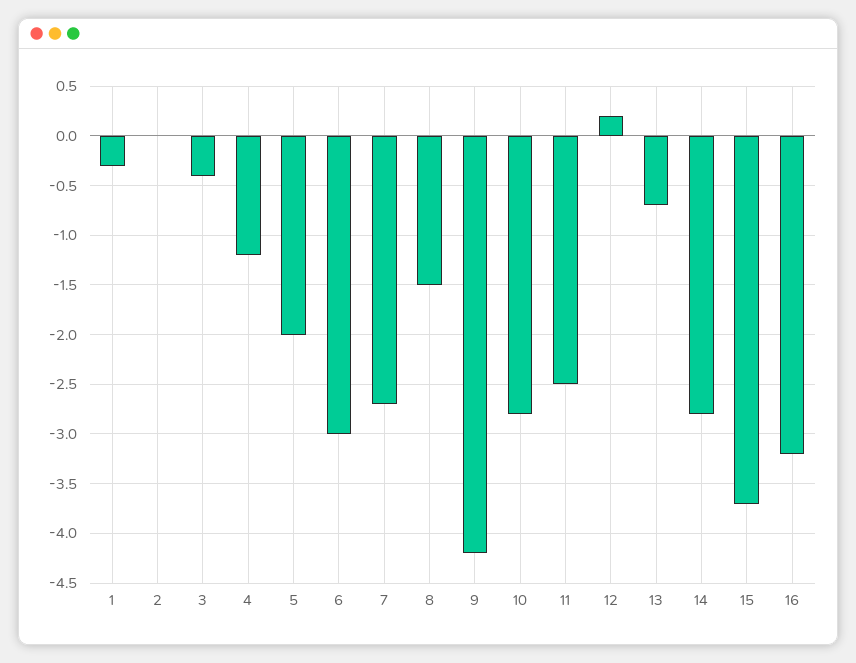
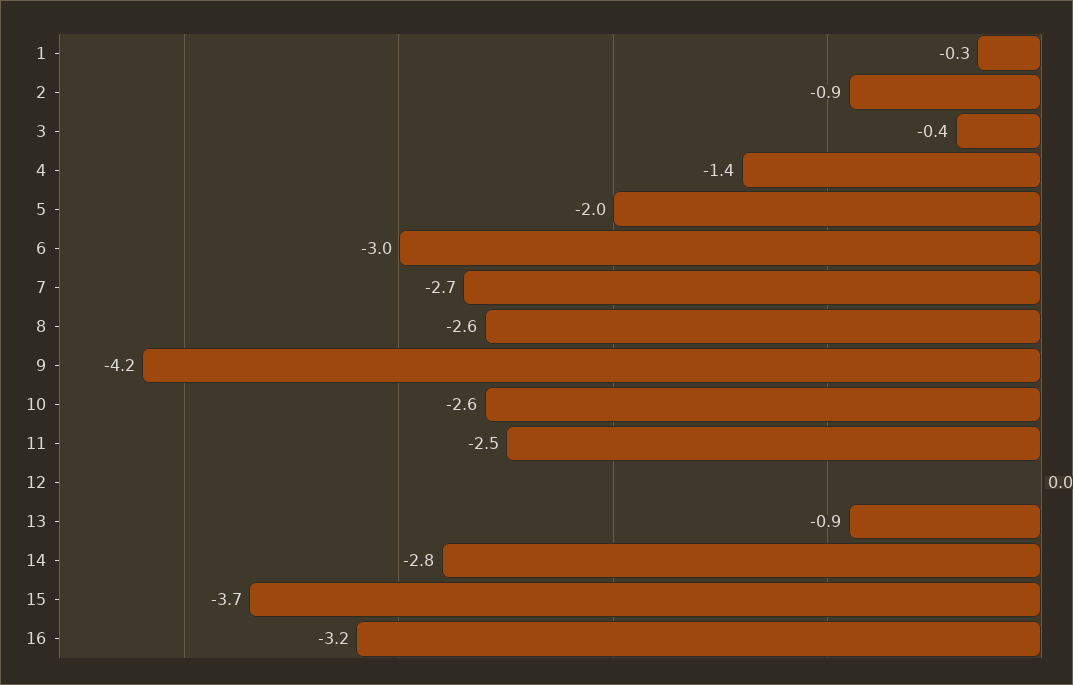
  {
    "1": -0.3,
-   "2": 0,
+   "2": -0.9,
    "3": -0.4,
-   "4": -1.2,
+   "4": -1.4,
    "5": -2,
    "6": -3,
    "7": -2.7,
-   "8": -1.5,
+   "8": -2.6,
    "9": -4.2,
-   "10": -2.8,
+   "10": -2.6,
    "11": -2.5,
-   "12": 0.2,
+   "12": 0,
-   "13": -0.7,
+   "13": -0.9,
    "14": -2.8,
    "15": -3.7,
    "16": -3.2
  }

